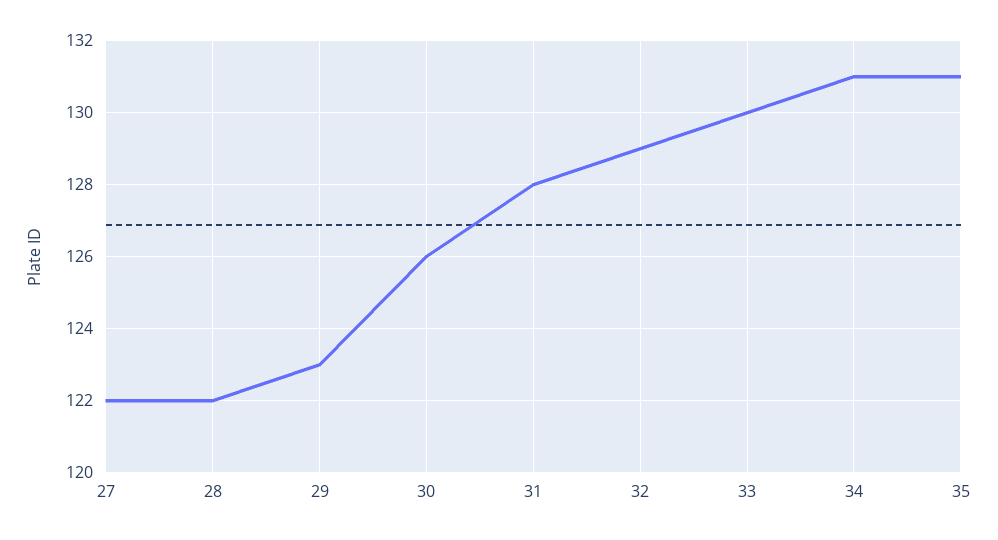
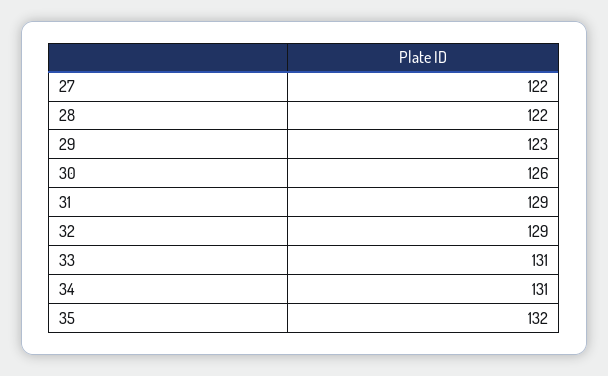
  {
    "27": 122,
    "28": 122,
    "29": 123,
    "30": 126,
-   "31": 128,
+   "31": 129,
    "32": 129,
-   "33": 130,
+   "33": 131,
    "34": 131,
-   "35": 131
+   "35": 132
  }

